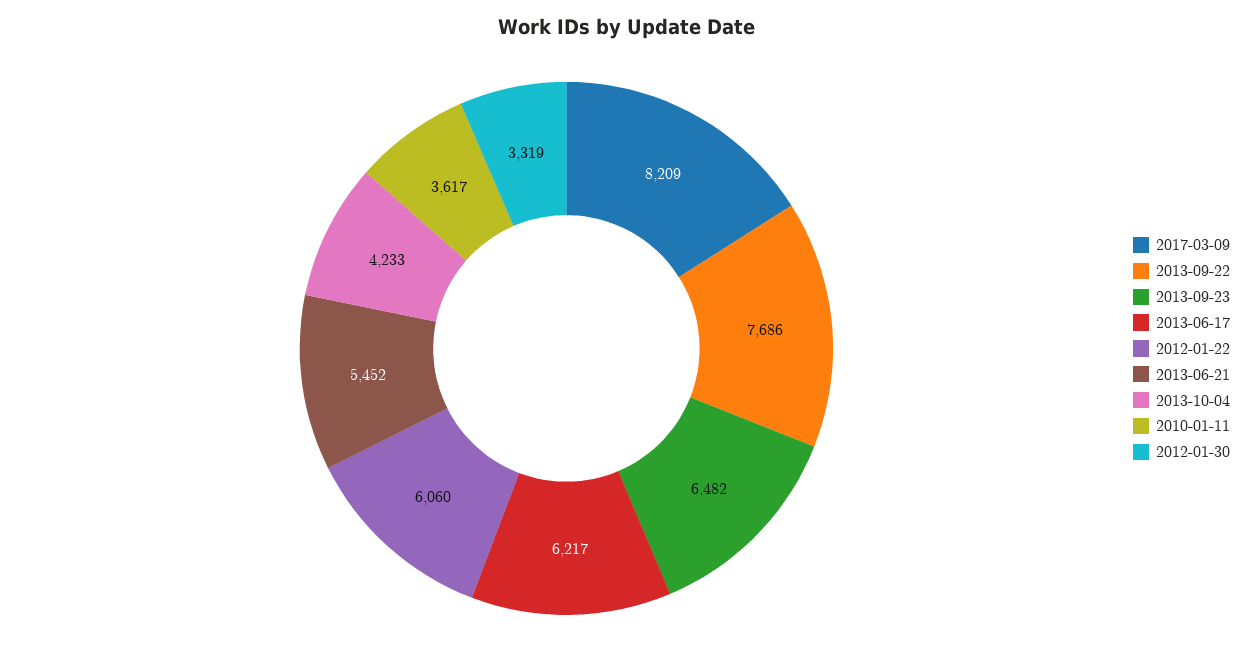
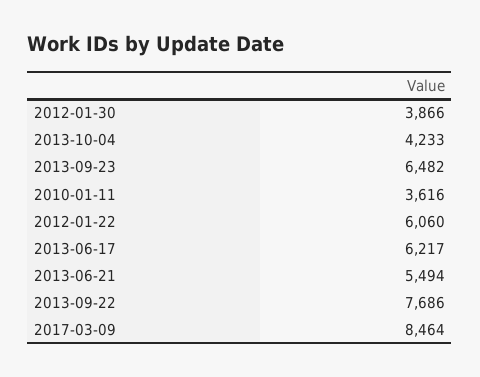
  {
-   "2017-03-09": 8209,
+   "2017-03-09": 8464,
    "2013-09-22": 7686,
    "2013-09-23": 6482,
    "2013-06-17": 6217,
    "2012-01-22": 6060,
-   "2013-06-21": 5452,
+   "2013-06-21": 5494,
    "2013-10-04": 4233,
-   "2010-01-11": 3617,
+   "2010-01-11": 3616,
-   "2012-01-30": 3319
+   "2012-01-30": 3866
  }

